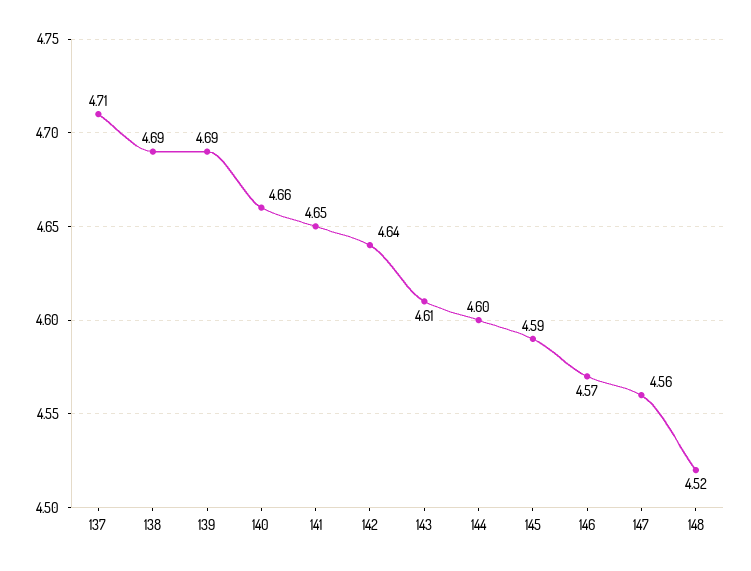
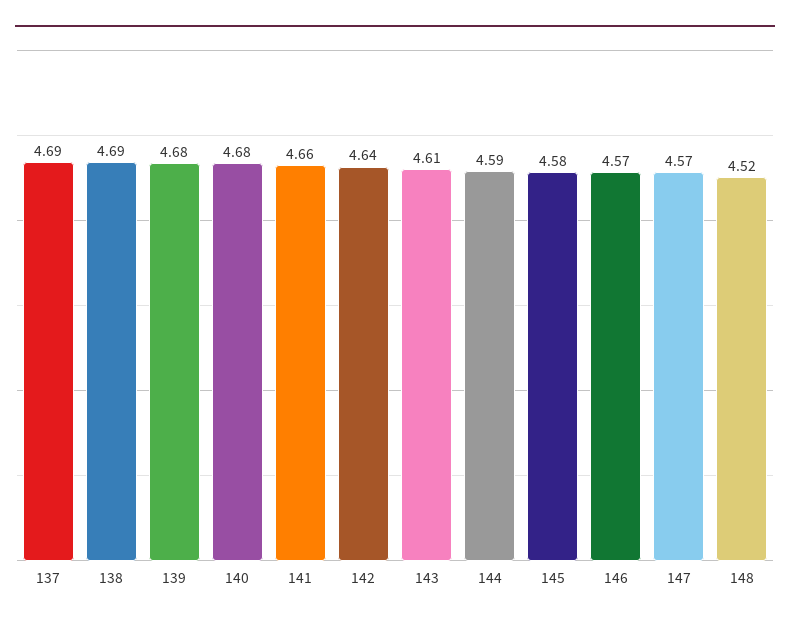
  {
-   "137": 4.71,
+   "137": 4.69,
    "138": 4.69,
-   "139": 4.69,
+   "139": 4.68,
-   "140": 4.66,
+   "140": 4.68,
-   "141": 4.65,
+   "141": 4.66,
    "142": 4.64,
    "143": 4.61,
-   "144": 4.6,
+   "144": 4.59,
-   "145": 4.59,
+   "145": 4.58,
    "146": 4.57,
-   "147": 4.56,
+   "147": 4.57,
    "148": 4.52
  }

